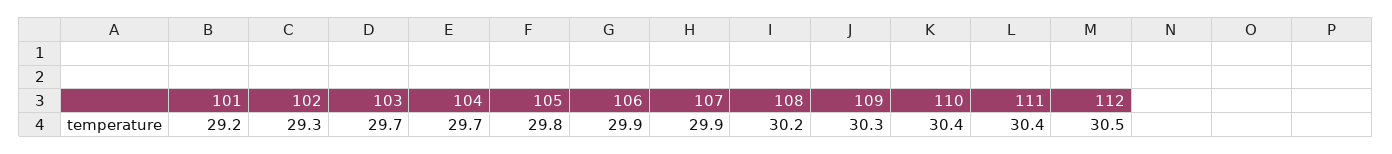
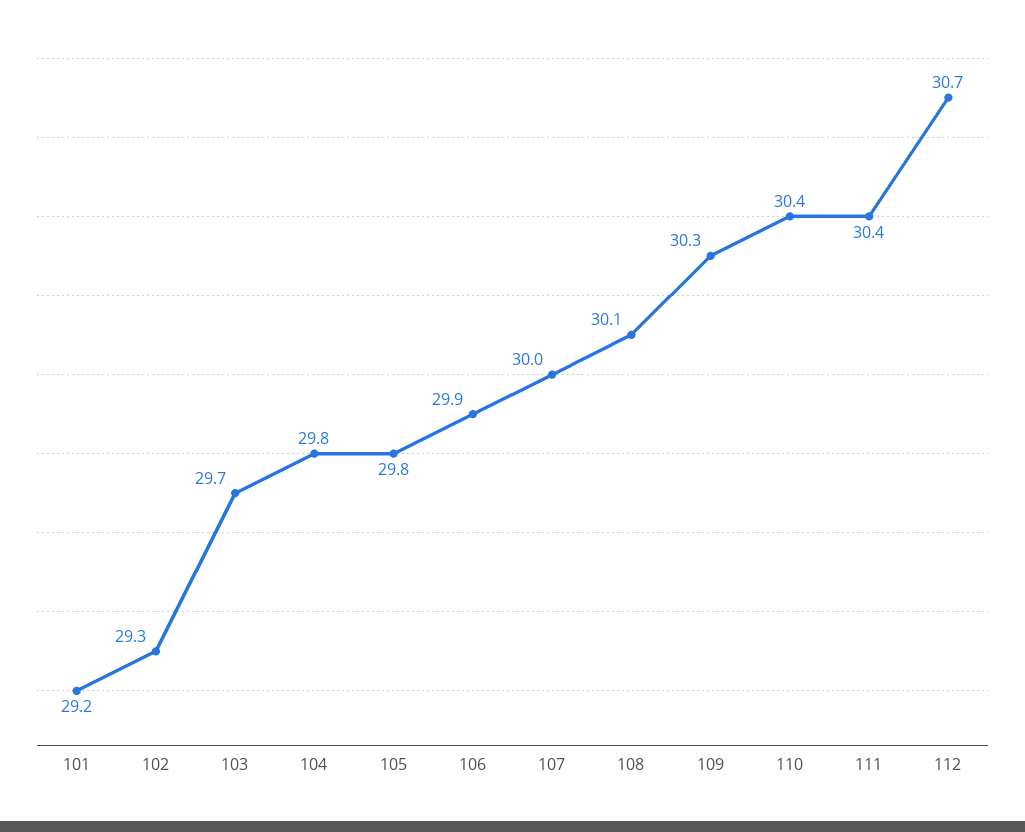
  {
    "101": 29.2,
    "102": 29.3,
    "103": 29.7,
-   "104": 29.7,
+   "104": 29.8,
    "105": 29.8,
    "106": 29.9,
-   "107": 29.9,
+   "107": 30,
-   "108": 30.2,
+   "108": 30.1,
    "109": 30.3,
    "110": 30.4,
    "111": 30.4,
-   "112": 30.5
+   "112": 30.7
  }

